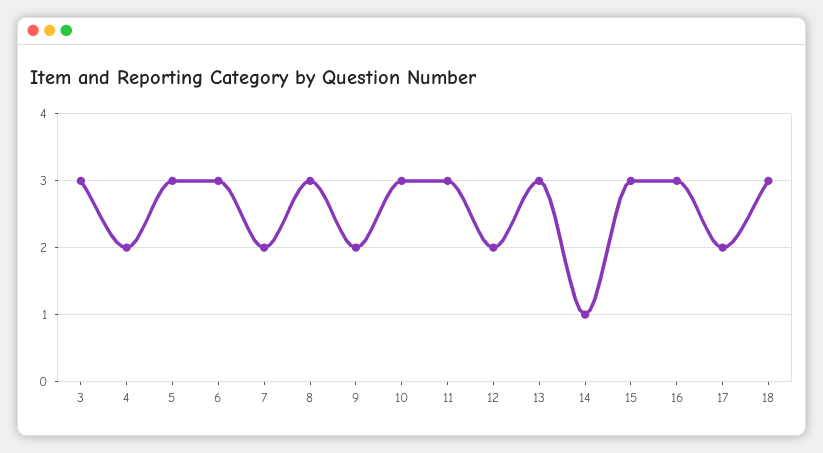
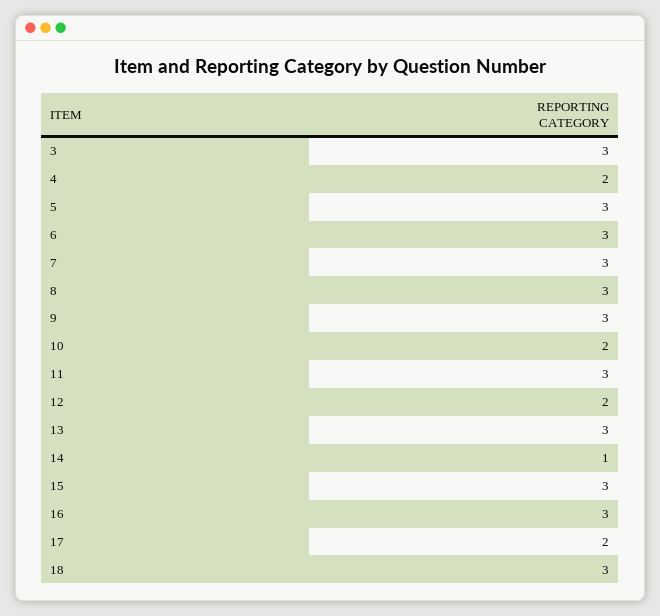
  {
    "3": 3,
    "4": 2,
    "5": 3,
    "6": 3,
-   "7": 2,
+   "7": 3,
    "8": 3,
-   "9": 2,
+   "9": 3,
-   "10": 3,
+   "10": 2,
    "11": 3,
    "12": 2,
    "13": 3,
    "14": 1,
    "15": 3,
    "16": 3,
    "17": 2,
    "18": 3
  }

